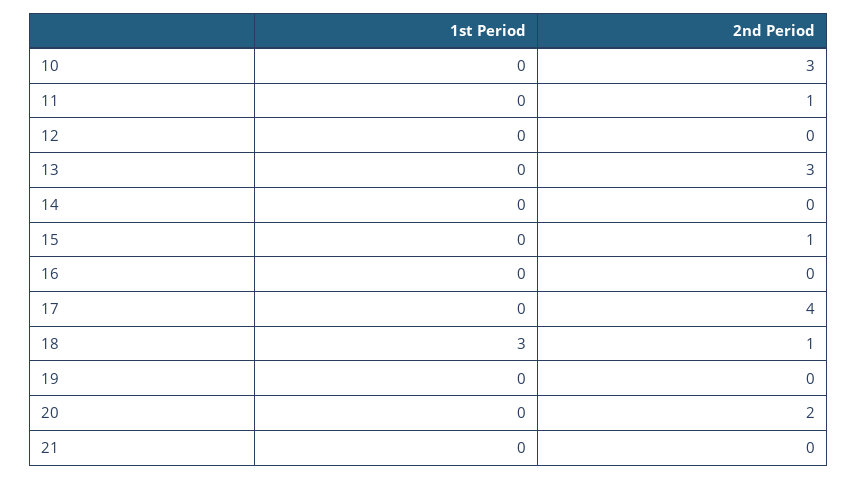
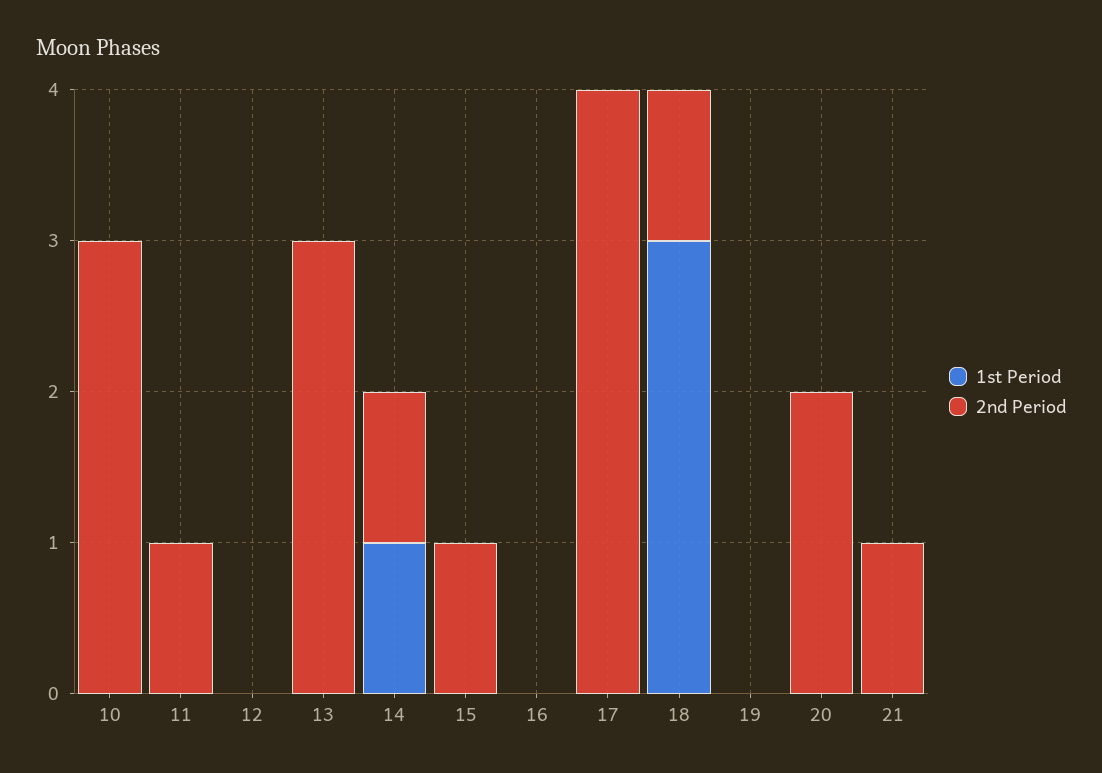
  {
    "1st Period": {
      "10": 0,
      "11": 0,
      "12": 0,
      "13": 0,
-     "14": 0,
+     "14": 1,
      "15": 0,
      "16": 0,
      "17": 0,
      "18": 3,
      "19": 0,
      "20": 0,
      "21": 0
    },
    "2nd Period": {
      "10": 3,
      "11": 1,
      "12": 0,
      "13": 3,
-     "14": 0,
+     "14": 1,
      "15": 1,
      "16": 0,
      "17": 4,
      "18": 1,
      "19": 0,
      "20": 2,
-     "21": 0
+     "21": 1
    }
  }

